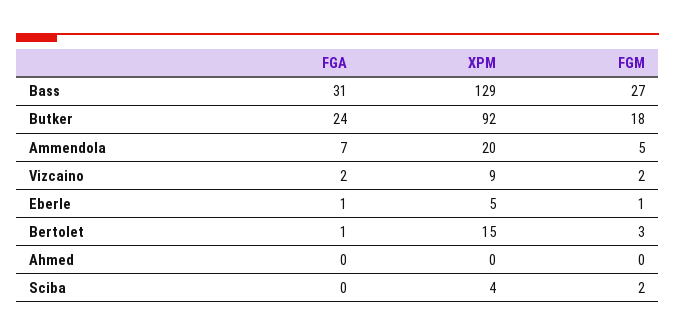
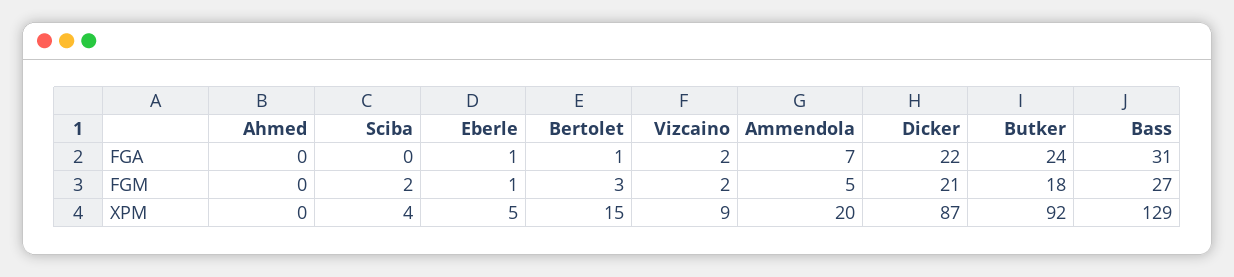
  {
    "FGA": {
      "Bass": 31,
      "Butker": 24,
      "Ammendola": 7,
      "Vizcaino": 2,
      "Eberle": 1,
      "Bertolet": 1,
      "Ahmed": 0,
-     "Sciba": 0
+     "Sciba": 0,
+     "Dicker": 22
    },
    "XPM": {
      "Bass": 129,
      "Butker": 92,
      "Ammendola": 20,
      "Vizcaino": 9,
      "Eberle": 5,
      "Bertolet": 15,
      "Ahmed": 0,
-     "Sciba": 4
+     "Sciba": 4,
+     "Dicker": 87
    },
    "FGM": {
      "Bass": 27,
      "Butker": 18,
      "Ammendola": 5,
      "Vizcaino": 2,
      "Eberle": 1,
      "Bertolet": 3,
      "Ahmed": 0,
-     "Sciba": 2
+     "Sciba": 2,
+     "Dicker": 21
    }
  }

